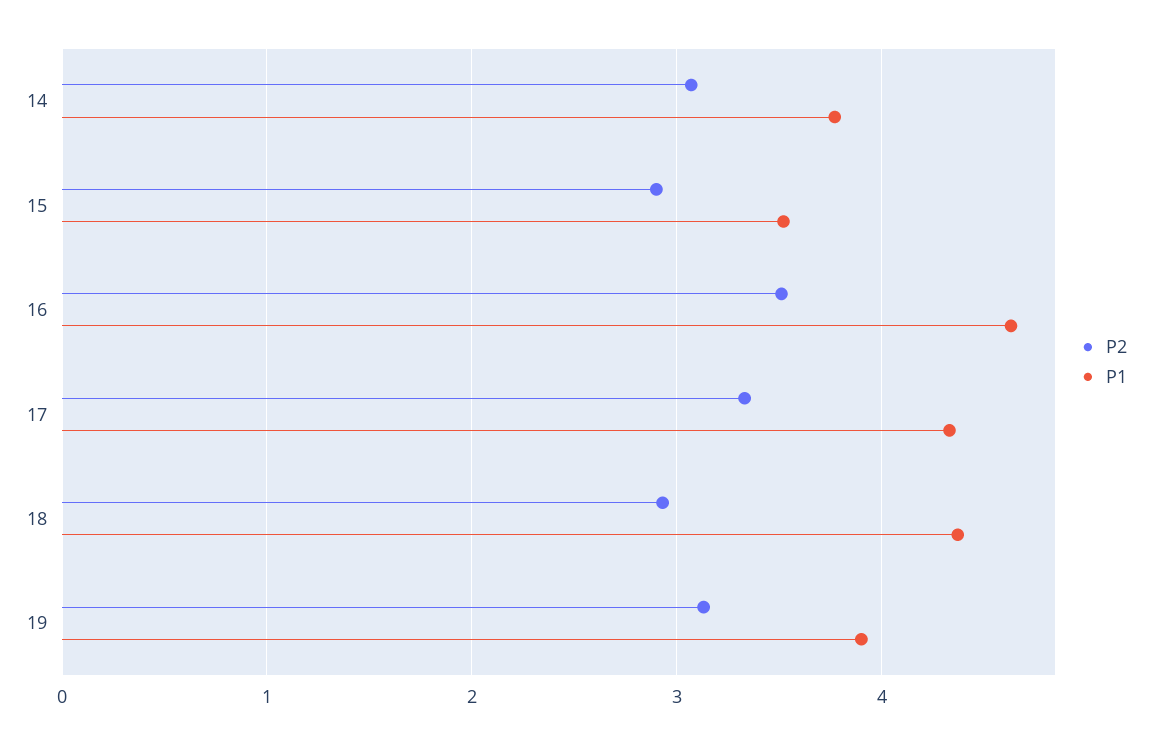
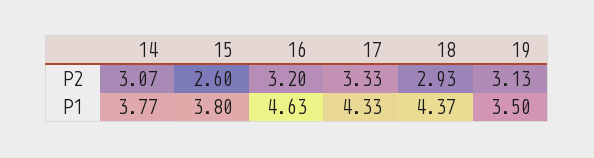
  {
    "P2": {
      "14": 3.07,
-     "15": 2.9,
+     "15": 2.6,
-     "16": 3.5,
+     "16": 3.2,
      "17": 3.33,
      "18": 2.93,
      "19": 3.13
    },
    "P1": {
      "14": 3.77,
-     "15": 3.5,
+     "15": 3.8,
      "16": 4.63,
      "17": 4.33,
      "18": 4.37,
-     "19": 3.9
+     "19": 3.5
    }
  }

